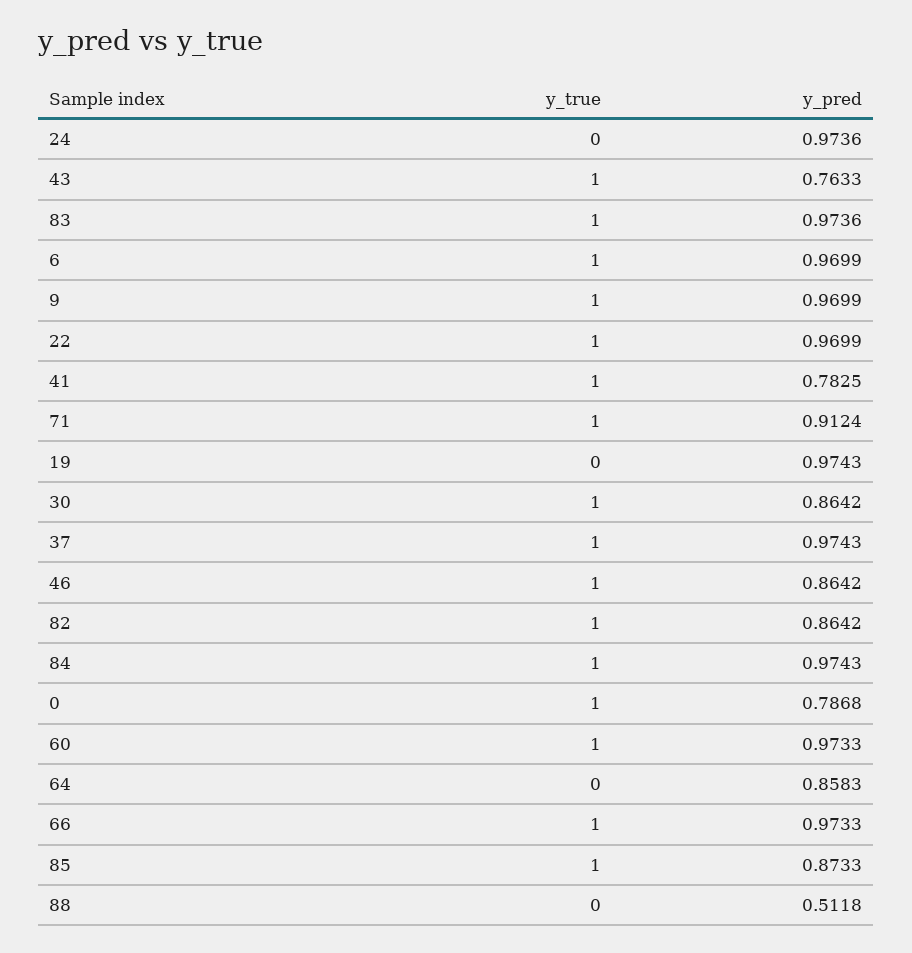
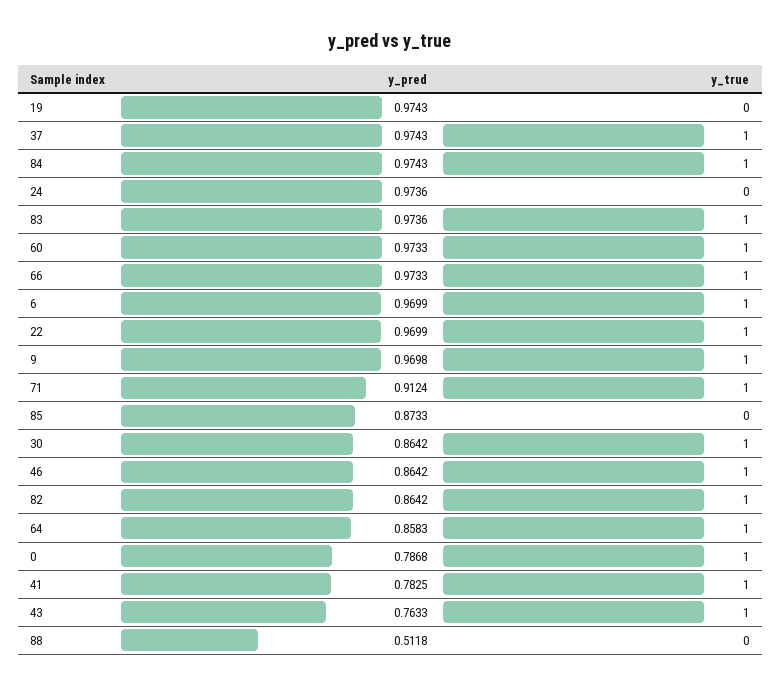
  {
    "y_true": {
      "24": 0,
      "43": 1,
      "83": 1,
      "6": 1,
      "9": 1,
      "22": 1,
      "41": 1,
      "71": 1,
      "19": 0,
      "30": 1,
      "37": 1,
      "46": 1,
      "82": 1,
      "84": 1,
      "0": 1,
      "60": 1,
-     "64": 0,
+     "64": 1,
      "66": 1,
-     "85": 1,
+     "85": 0,
      "88": 0
    },
    "y_pred": {
      "24": 0.9736,
      "43": 0.7633,
      "83": 0.9736,
      "6": 0.9699,
-     "9": 0.9699,
+     "9": 0.9698,
      "22": 0.9699,
      "41": 0.7825,
      "71": 0.9124,
      "19": 0.9743,
      "30": 0.8642,
      "37": 0.9743,
      "46": 0.8642,
      "82": 0.8642,
      "84": 0.9743,
      "0": 0.7868,
      "60": 0.9733,
      "64": 0.8583,
      "66": 0.9733,
      "85": 0.8733,
      "88": 0.5118
    }
  }

